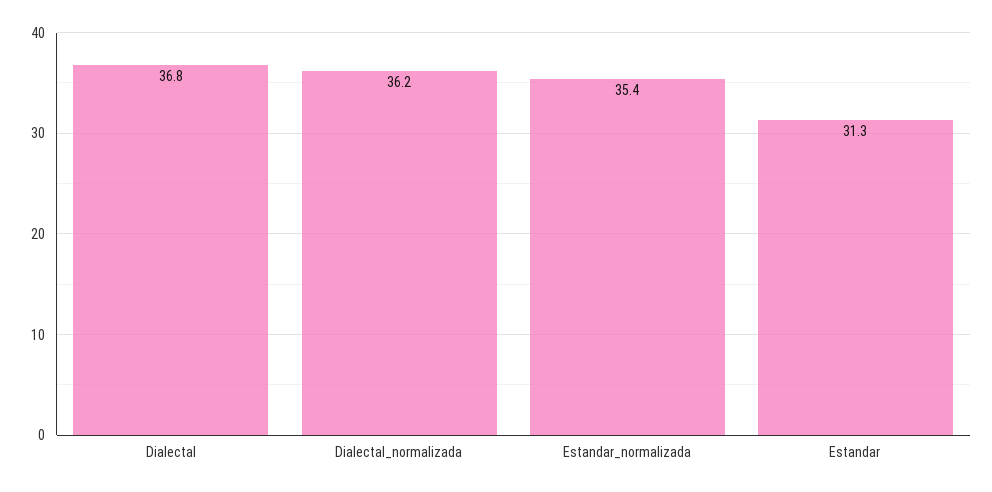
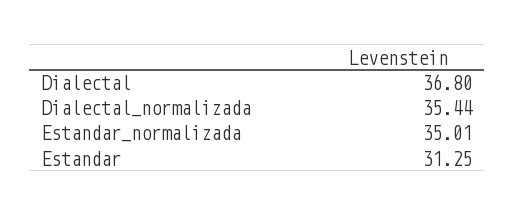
  {
    "Dialectal": 36.8,
-   "Dialectal_normalizada": 36.2,
+   "Dialectal_normalizada": 35.44,
-   "Estandar_normalizada": 35.4,
+   "Estandar_normalizada": 35.01,
    "Estandar": 31.25
  }

